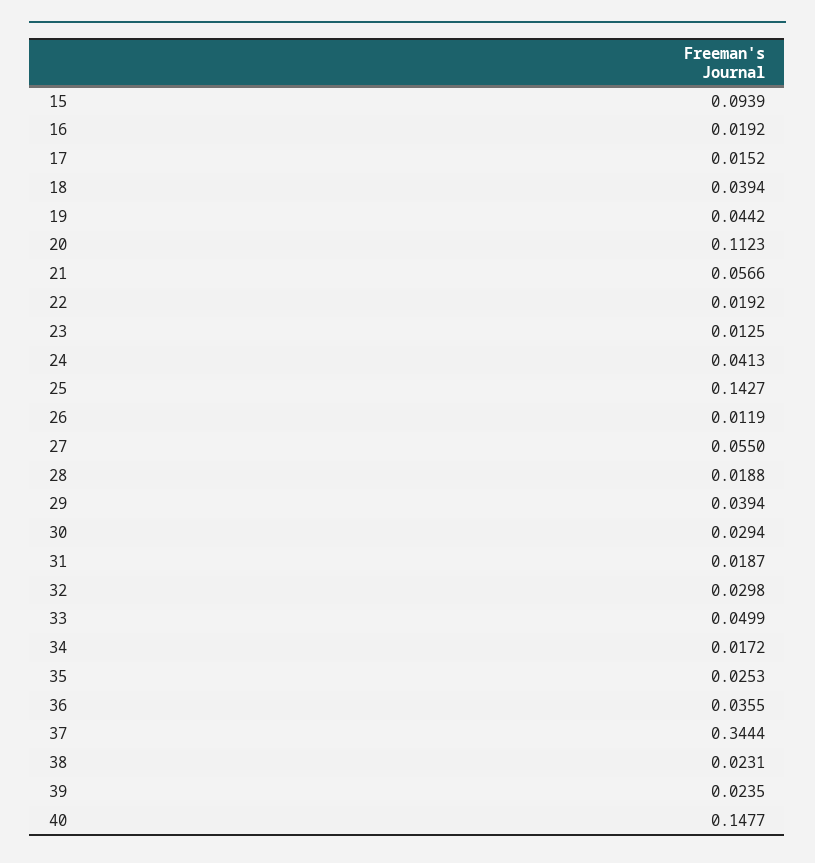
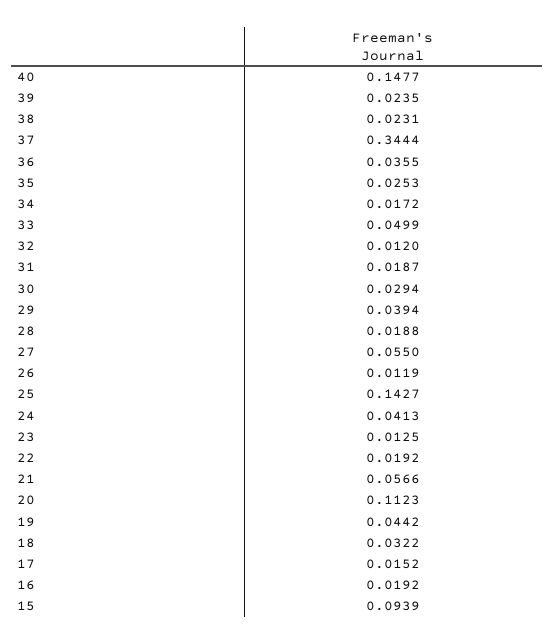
  {
    "15": 0.0939,
    "16": 0.0192,
    "17": 0.0152,
-   "18": 0.0394,
+   "18": 0.0322,
    "19": 0.0442,
    "20": 0.1123,
    "21": 0.0566,
    "22": 0.0192,
    "23": 0.0125,
    "24": 0.0413,
    "25": 0.1427,
    "26": 0.0119,
    "27": 0.055,
    "28": 0.0188,
    "29": 0.0394,
    "30": 0.0294,
    "31": 0.0187,
-   "32": 0.0298,
+   "32": 0.012,
    "33": 0.0499,
    "34": 0.0172,
    "35": 0.0253,
    "36": 0.0355,
    "37": 0.3444,
    "38": 0.0231,
    "39": 0.0235,
    "40": 0.1477
  }

